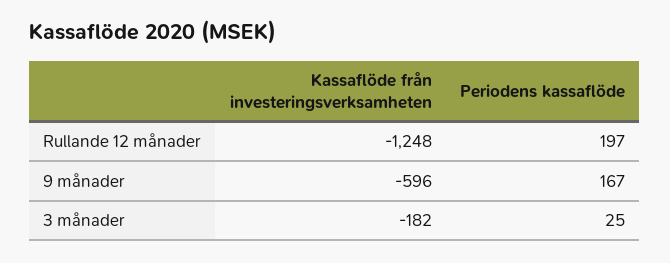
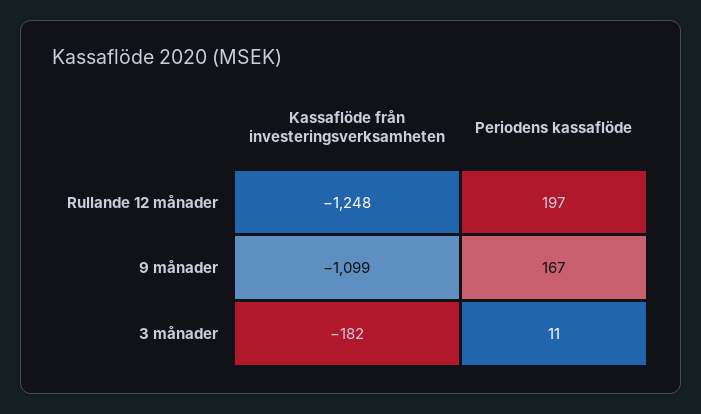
  {
    "Kassaflöde från investeringsverksamheten": {
      "Rullande 12 månader": -1248,
-     "9 månader": -596,
+     "9 månader": -1099,
      "3 månader": -182
    },
    "Periodens kassaflöde": {
      "Rullande 12 månader": 197,
      "9 månader": 167,
-     "3 månader": 25
+     "3 månader": 11
    }
  }

